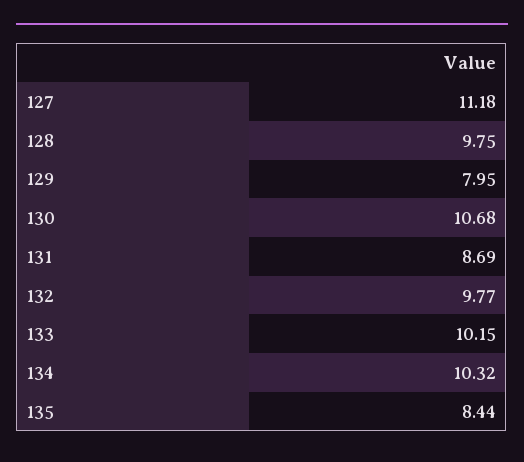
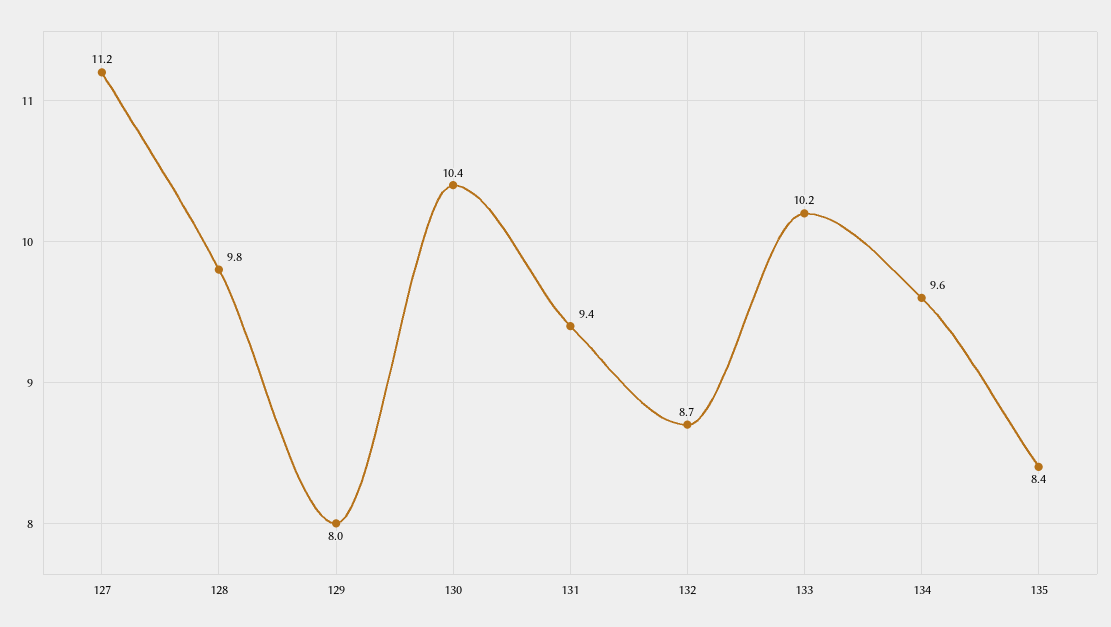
  {
    "127": 11.18,
    "128": 9.75,
    "129": 7.95,
-   "130": 10.68,
+   "130": 10.4,
-   "131": 8.69,
+   "131": 9.4,
-   "132": 9.77,
+   "132": 8.7,
    "133": 10.15,
-   "134": 10.32,
+   "134": 9.6,
    "135": 8.44
  }

